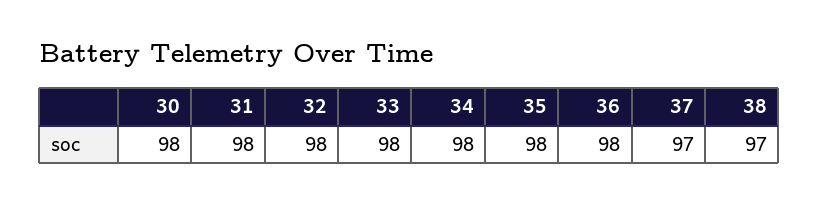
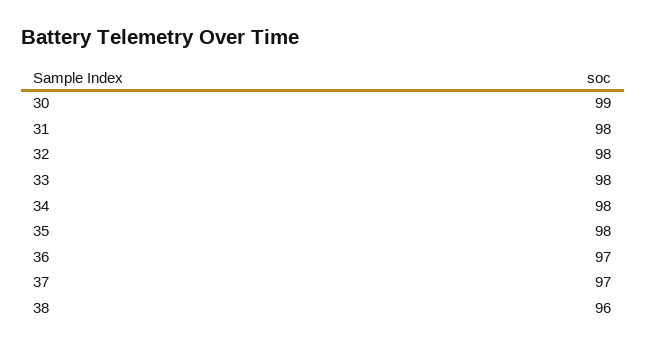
  {
-   "30": 98,
+   "30": 99,
    "31": 98,
    "32": 98,
    "33": 98,
    "34": 98,
    "35": 98,
-   "36": 98,
+   "36": 97,
    "37": 97,
-   "38": 97
+   "38": 96
  }

